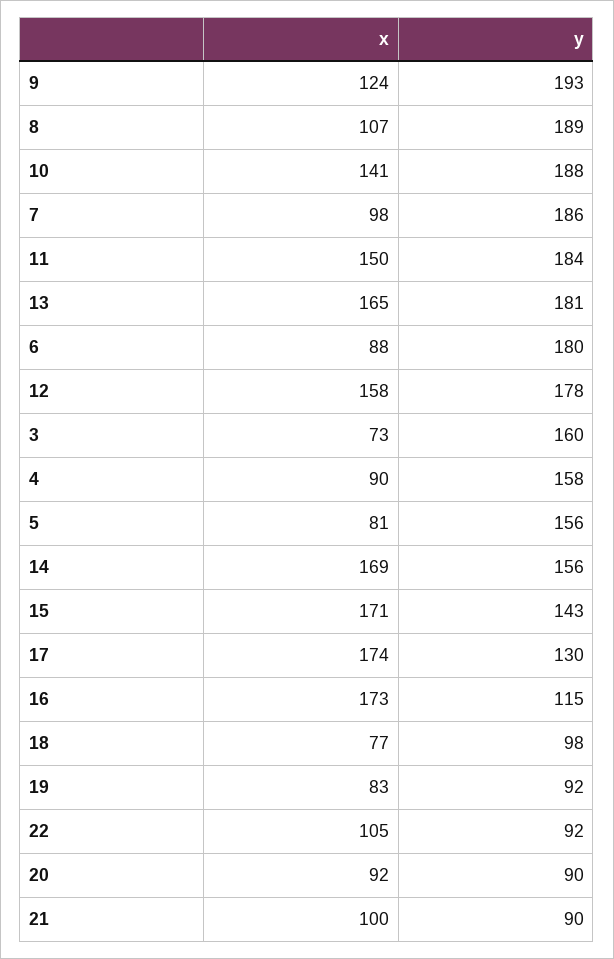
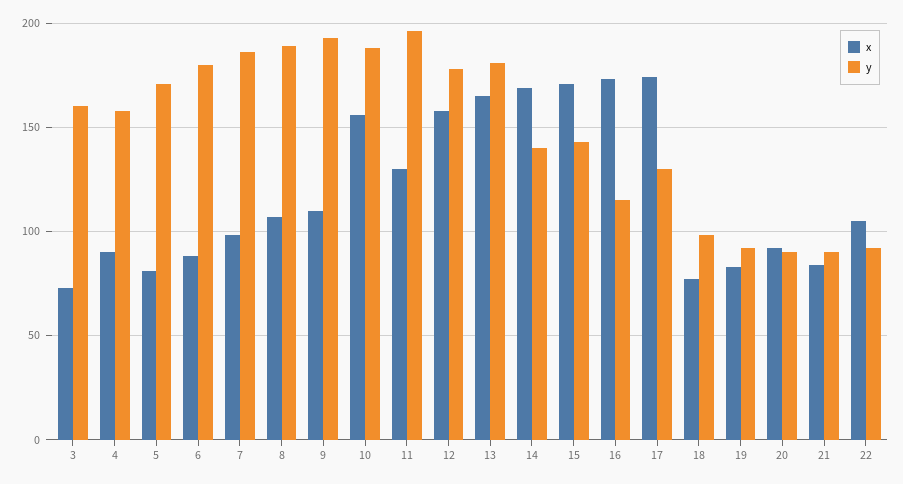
  {
    "x": {
-     "9": 124,
+     "9": 110,
      "8": 107,
-     "10": 141,
+     "10": 155,
      "7": 98,
-     "11": 150,
+     "11": 130,
      "13": 165,
      "6": 88,
      "12": 158,
      "3": 73,
      "4": 90,
      "5": 81,
      "14": 169,
      "15": 171,
      "17": 174,
      "16": 173,
      "18": 77,
      "19": 83,
      "22": 105,
      "20": 92,
-     "21": 100
+     "21": 85
    },
    "y": {
      "9": 193,
      "8": 189,
      "10": 188,
      "7": 186,
-     "11": 184,
+     "11": 195,
      "13": 181,
      "6": 180,
      "12": 178,
      "3": 160,
      "4": 158,
-     "5": 156,
+     "5": 170,
-     "14": 156,
+     "14": 140,
      "15": 143,
      "17": 130,
      "16": 115,
      "18": 98,
      "19": 92,
      "22": 92,
      "20": 90,
      "21": 90
    }
  }

